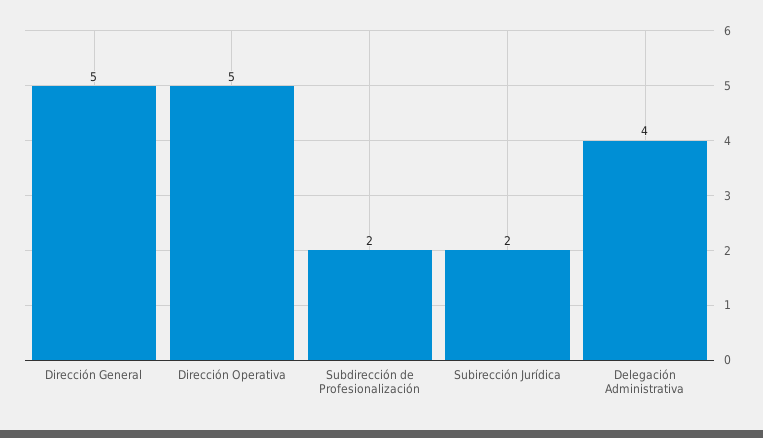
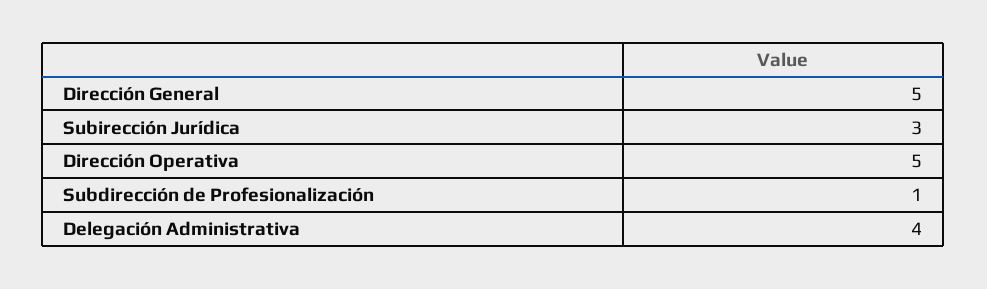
  {
    "Dirección General": 5,
    "Dirección Operativa": 5,
-   "Subdirección de Profesionalización": 2,
+   "Subdirección de Profesionalización": 1,
-   "Subirección Jurídica": 2,
+   "Subirección Jurídica": 3,
    "Delegación Administrativa": 4
  }

